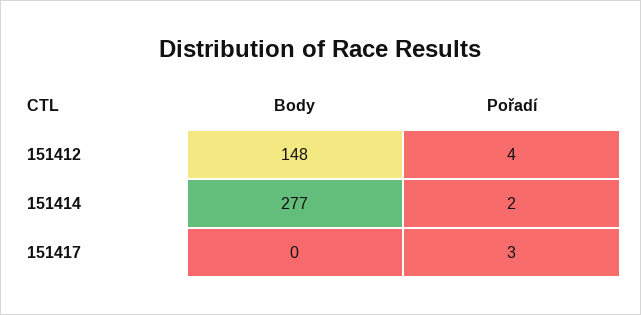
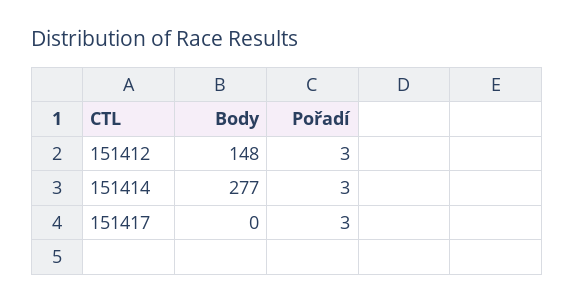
  {
    "Body": {
      "151412": 148,
      "151414": 277,
      "151417": 0
    },
    "Pořadí": {
-     "151412": 4,
+     "151412": 3,
-     "151414": 2,
+     "151414": 3,
      "151417": 3
    }
  }

